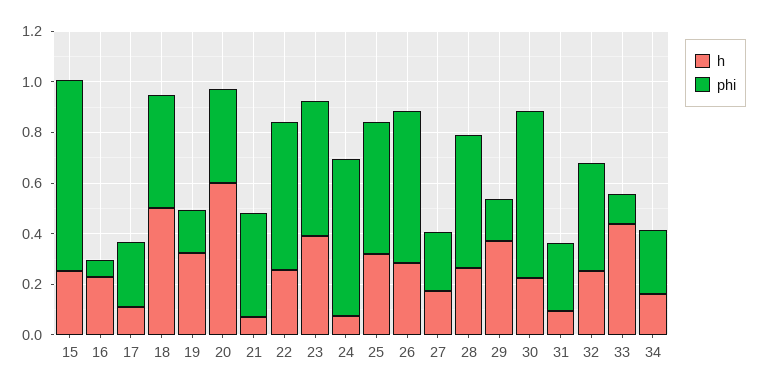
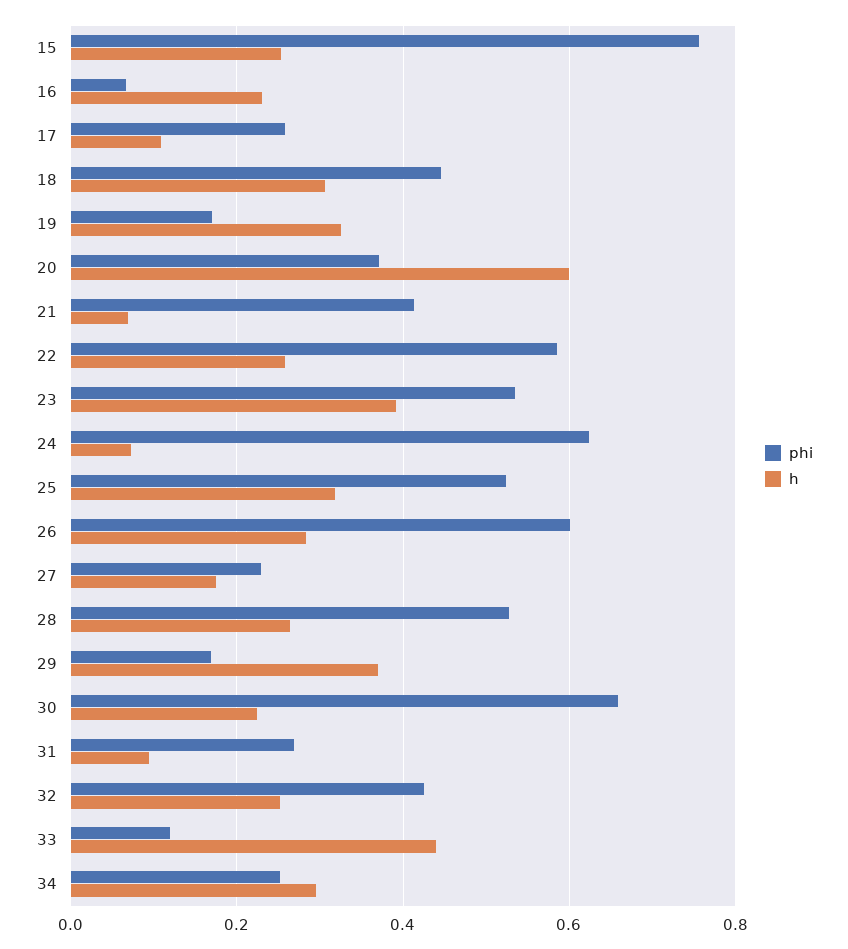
  {
    "h": {
      "15": 0.26,
      "16": 0.22,
      "17": 0.1,
-     "18": 0.5,
+     "18": 0.3,
      "19": 0.32,
      "20": 0.6,
      "21": 0.06,
      "22": 0.26,
      "23": 0.4,
      "24": 0.08,
      "25": 0.32,
      "26": 0.28,
      "27": 0.18,
      "28": 0.26,
      "29": 0.38,
      "30": 0.22,
      "31": 0.1,
      "32": 0.26,
      "33": 0.44,
-     "34": 0.15
+     "34": 0.3
    },
    "phi": {
      "15": 0.76,
      "16": 0.06,
      "17": 0.26,
      "18": 0.44,
      "19": 0.16,
      "20": 0.38,
      "21": 0.42,
      "22": 0.58,
      "23": 0.54,
      "24": 0.62,
      "25": 0.52,
      "26": 0.6,
      "27": 0.22,
      "28": 0.52,
      "29": 0.16,
      "30": 0.66,
      "31": 0.26,
      "32": 0.42,
      "33": 0.12,
      "34": 0.26
    }
  }

